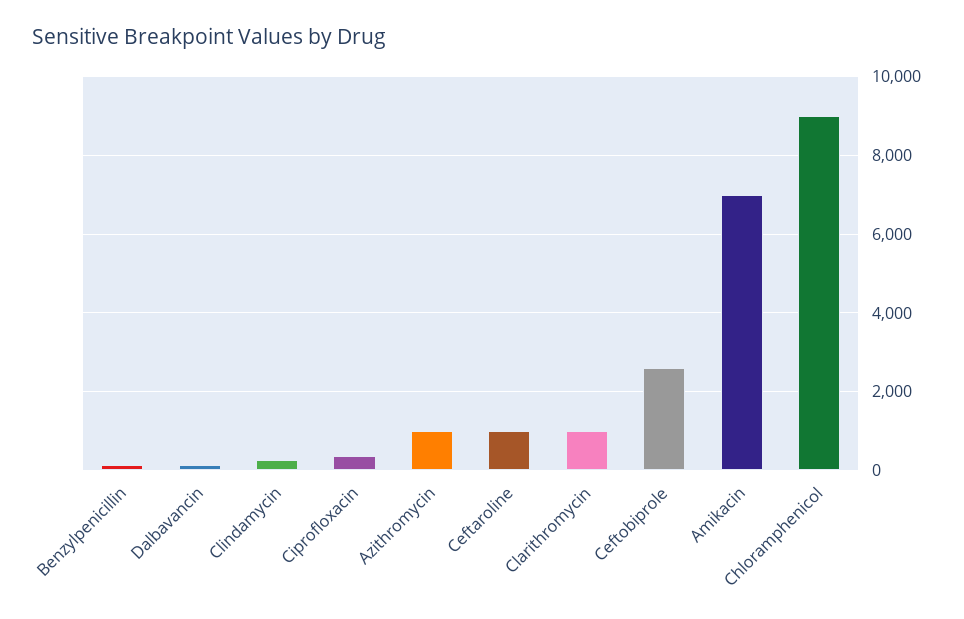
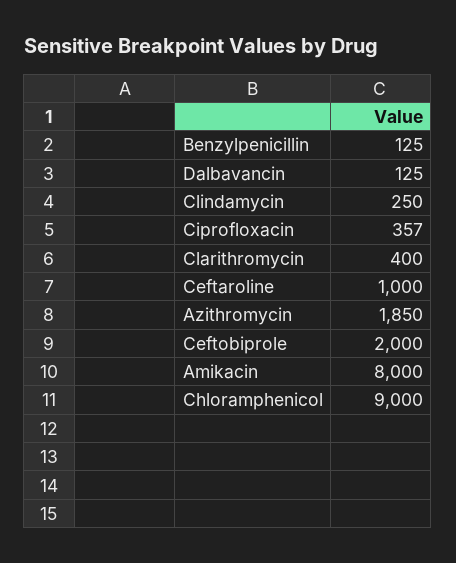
  {
    "Benzylpenicillin": 125,
    "Dalbavancin": 125,
    "Clindamycin": 250,
    "Ciprofloxacin": 357,
-   "Azithromycin": 1000,
+   "Azithromycin": 1850,
    "Ceftaroline": 1000,
-   "Clarithromycin": 1000,
+   "Clarithromycin": 400,
-   "Ceftobiprole": 2600,
+   "Ceftobiprole": 2000,
-   "Amikacin": 7000,
+   "Amikacin": 8000,
    "Chloramphenicol": 9000
  }

